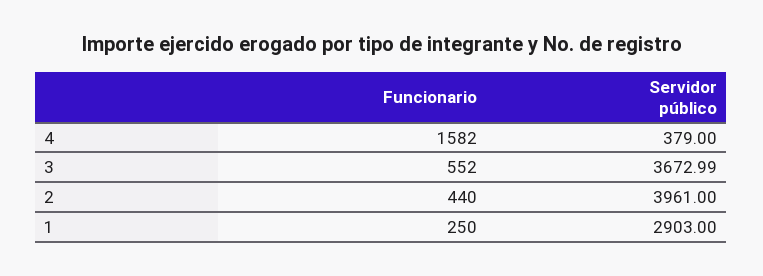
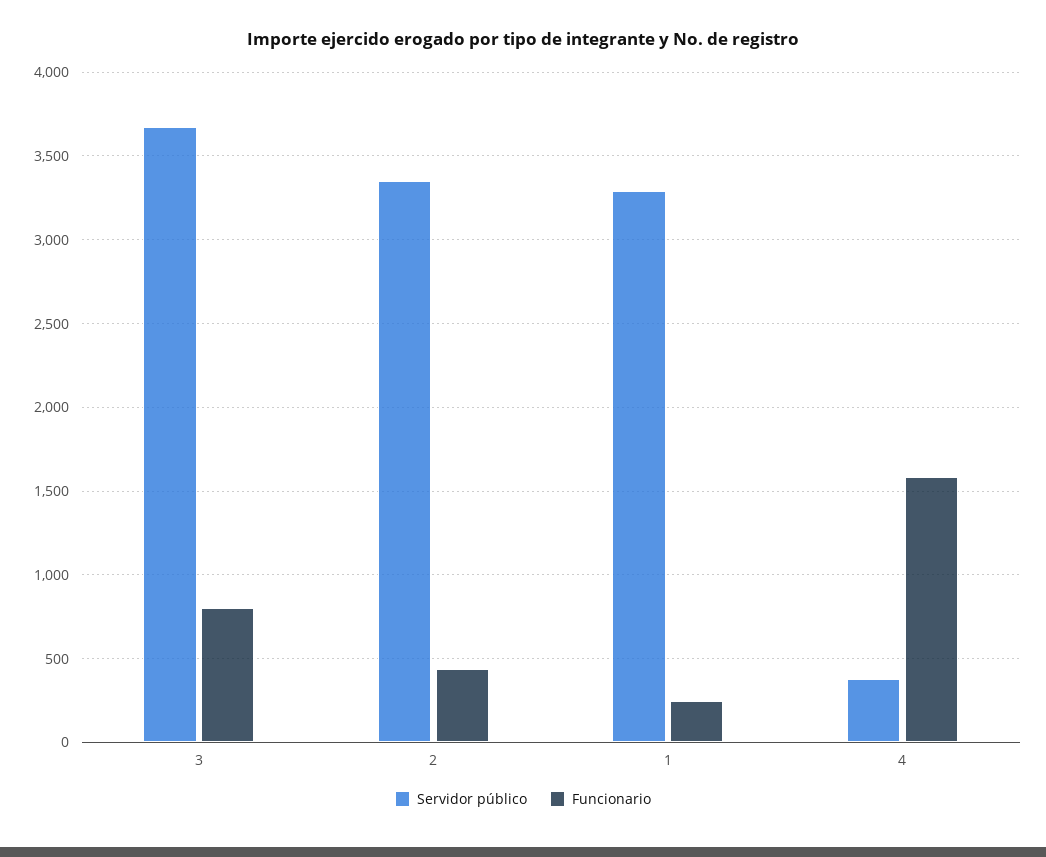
  {
    "Funcionario": {
      "4": 1582,
-     "3": 552,
+     "3": 800,
      "2": 440,
      "1": 250
    },
    "Servidor público": {
      "4": 379,
      "3": 3672.99,
-     "2": 3961,
+     "2": 3350,
-     "1": 2903
+     "1": 3300
    }
  }

